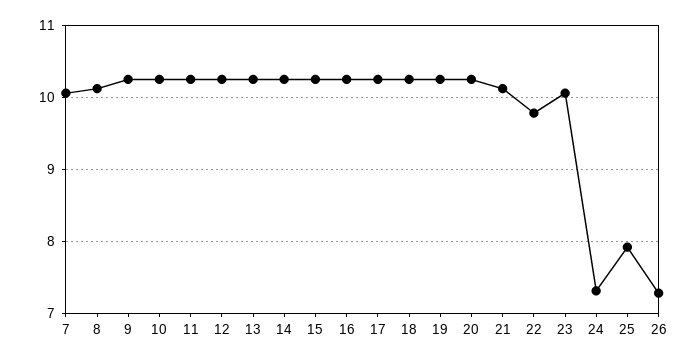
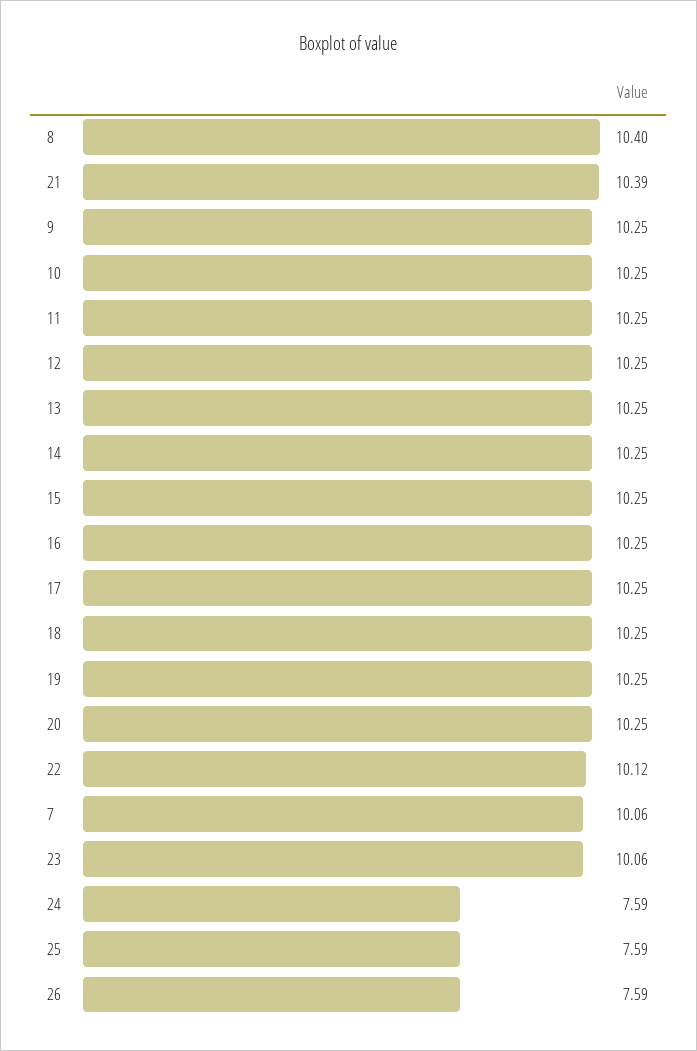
  {
    "7": 10.06,
-   "8": 10.1,
+   "8": 10.4,
    "9": 10.25,
    "10": 10.25,
    "11": 10.25,
    "12": 10.25,
    "13": 10.25,
    "14": 10.25,
    "15": 10.25,
    "16": 10.25,
    "17": 10.25,
    "18": 10.25,
    "19": 10.25,
    "20": 10.25,
-   "21": 10.1,
+   "21": 10.39,
-   "22": 9.8,
+   "22": 10.12,
    "23": 10.06,
-   "24": 7.3,
+   "24": 7.59,
-   "25": 7.9,
+   "25": 7.59,
-   "26": 7.3
+   "26": 7.59
  }

